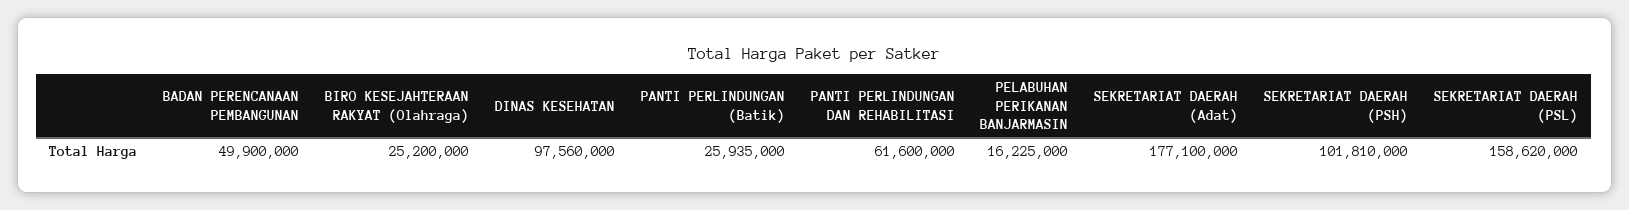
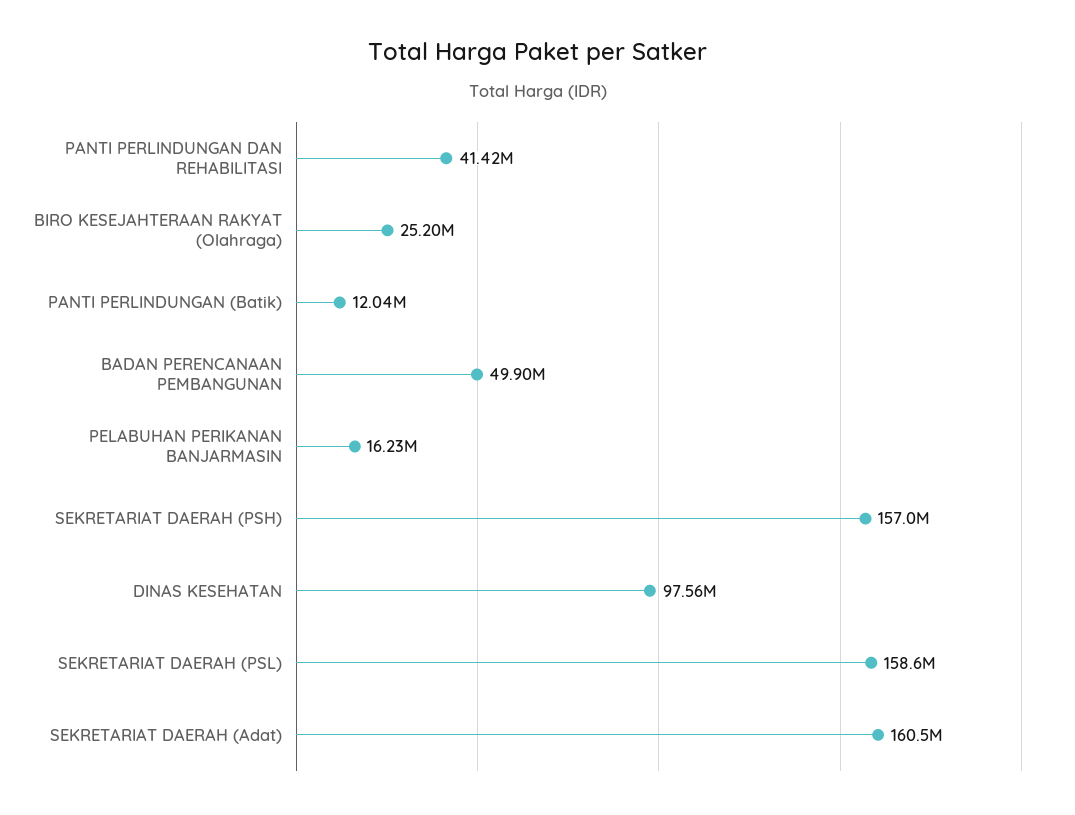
  {
    "BADAN PERENCANAAN PEMBANGUNAN": 49900000,
    "BIRO KESEJAHTERAAN RAKYAT (Olahraga)": 25200000,
    "DINAS KESEHATAN": 97560000,
-   "PANTI PERLINDUNGAN (Batik)": 25935000,
+   "PANTI PERLINDUNGAN (Batik)": 12040000,
-   "PANTI PERLINDUNGAN DAN REHABILITASI": 61600000,
+   "PANTI PERLINDUNGAN DAN REHABILITASI": 41420000,
    "PELABUHAN PERIKANAN BANJARMASIN": 16225000,
-   "SEKRETARIAT DAERAH (Adat)": 177100000,
+   "SEKRETARIAT DAERAH (Adat)": 160500000,
-   "SEKRETARIAT DAERAH (PSH)": 101810000,
+   "SEKRETARIAT DAERAH (PSH)": 157000000,
    "SEKRETARIAT DAERAH (PSL)": 158620000
  }

